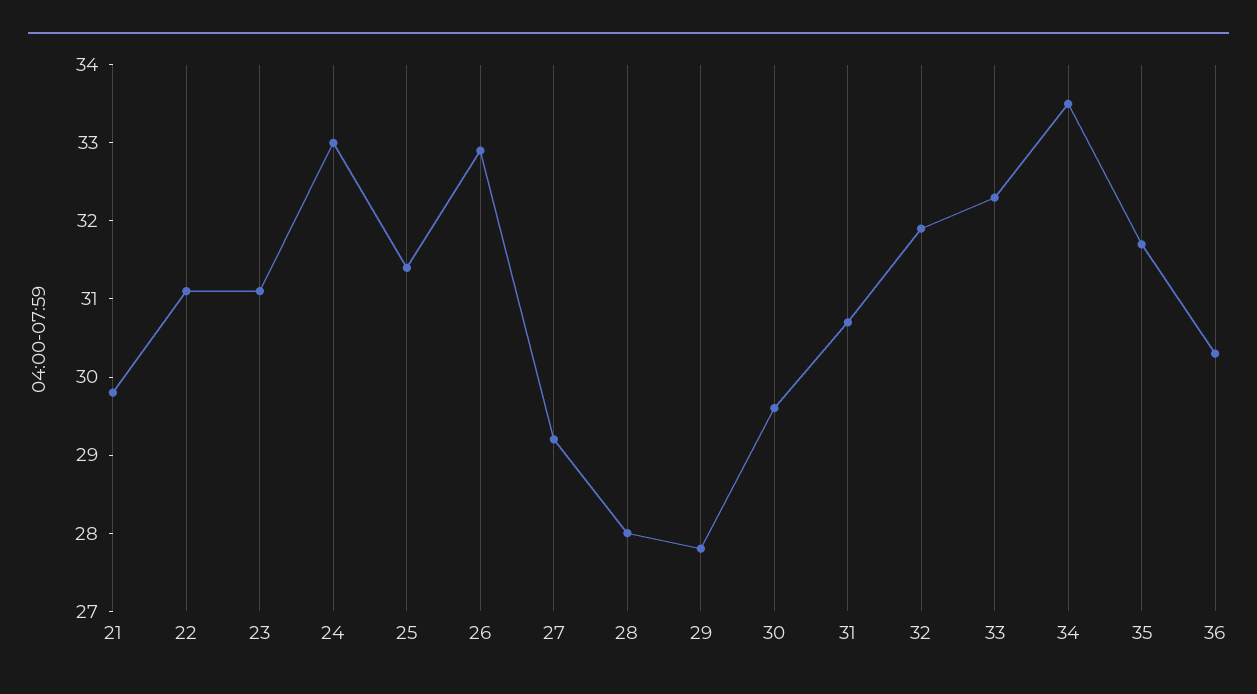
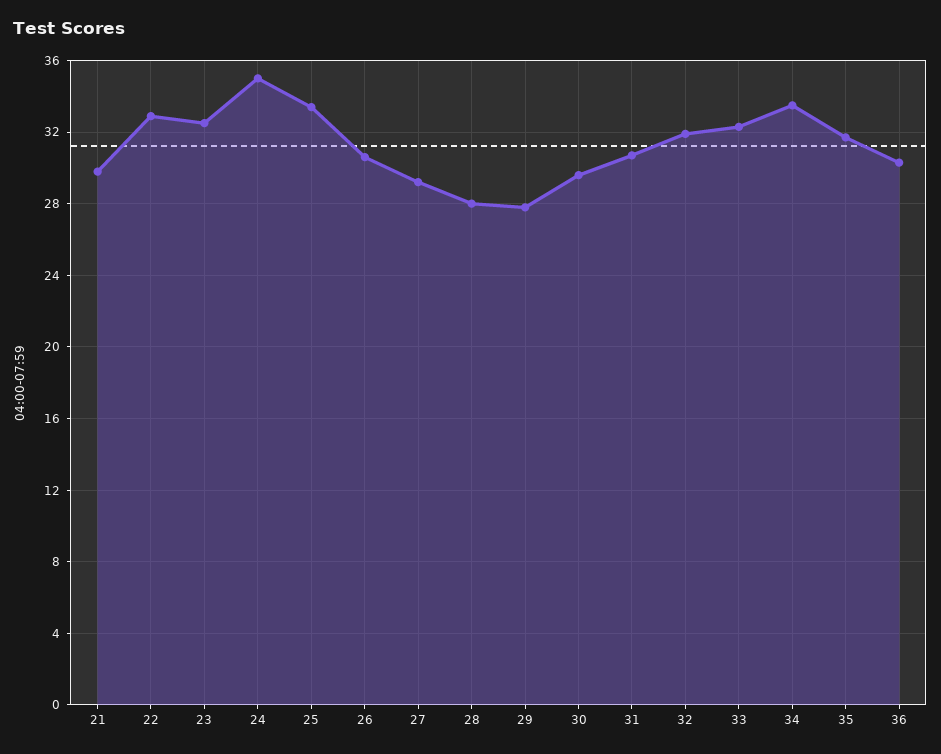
  {
    "21": 30,
-   "22": 31,
+   "22": 33,
-   "23": 31,
+   "23": 32.5,
-   "24": 33,
+   "24": 35,
-   "25": 31.5,
+   "25": 33.5,
-   "26": 33,
+   "26": 30.5,
    "27": 29,
    "28": 28,
    "29": 28,
    "30": 29.5,
    "31": 30.5,
    "32": 32,
    "33": 32.5,
    "34": 33.5,
    "35": 31.5,
    "36": 30.5
  }

